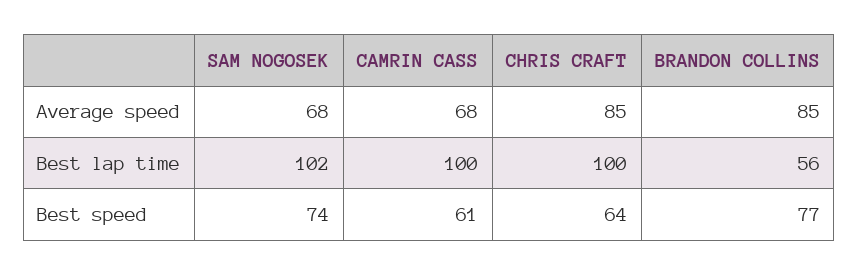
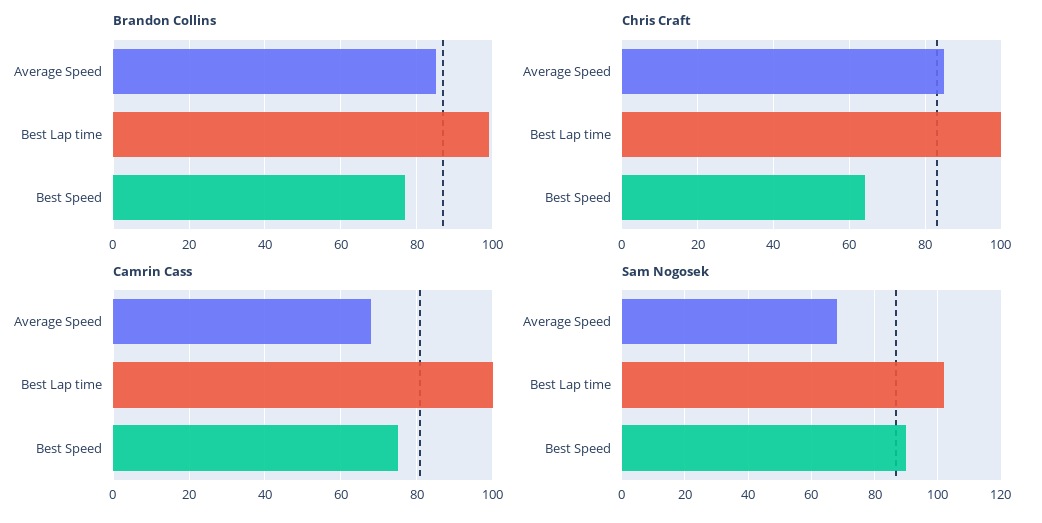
  {
    "SAM NOGOSEK": {
      "Average speed": 68,
      "Best lap time": 102,
-     "Best speed": 74
+     "Best speed": 90
    },
    "CAMRIN CASS": {
      "Average speed": 68,
      "Best lap time": 100,
-     "Best speed": 61
+     "Best speed": 75
    },
    "CHRIS CRAFT": {
      "Average speed": 85,
      "Best lap time": 100,
      "Best speed": 64
    },
    "BRANDON COLLINS": {
      "Average speed": 85,
-     "Best lap time": 56,
+     "Best lap time": 100,
      "Best speed": 77
    }
  }

